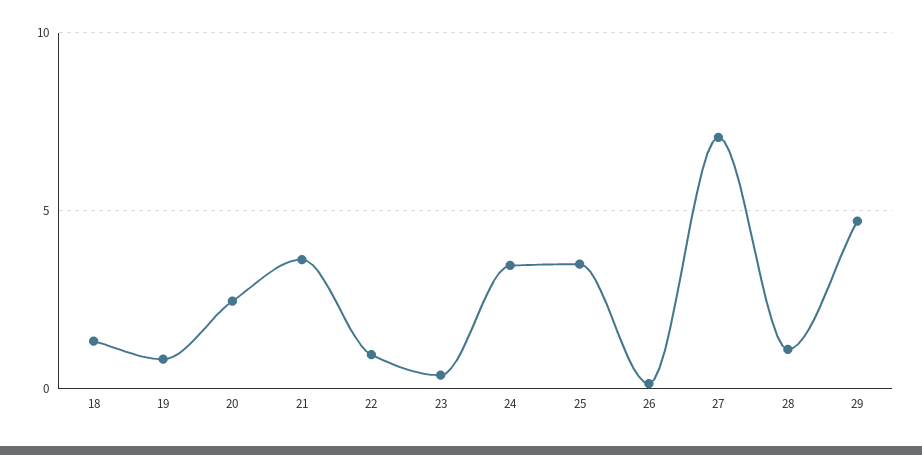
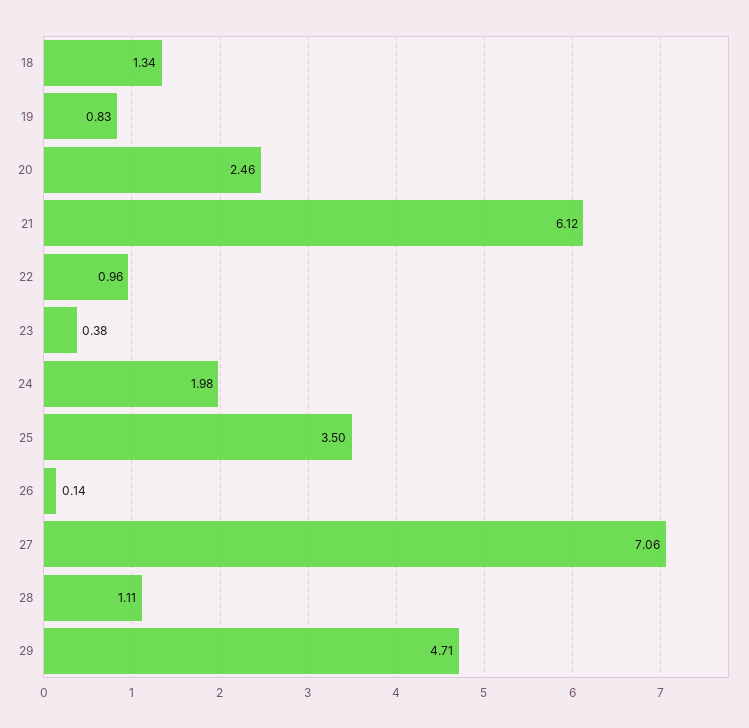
  {
    "18": 1.34,
    "19": 0.83,
    "20": 2.46,
-   "21": 3.5,
+   "21": 6.12,
    "22": 0.96,
    "23": 0.38,
-   "24": 3.5,
+   "24": 1.98,
    "25": 3.5,
    "26": 0.14,
    "27": 7.06,
    "28": 1.11,
    "29": 4.71
  }

